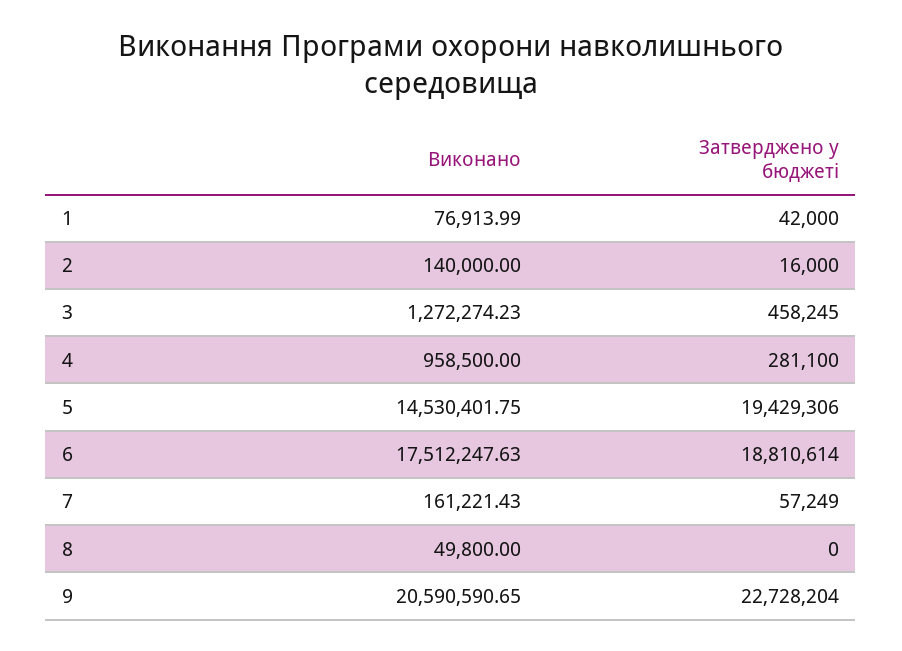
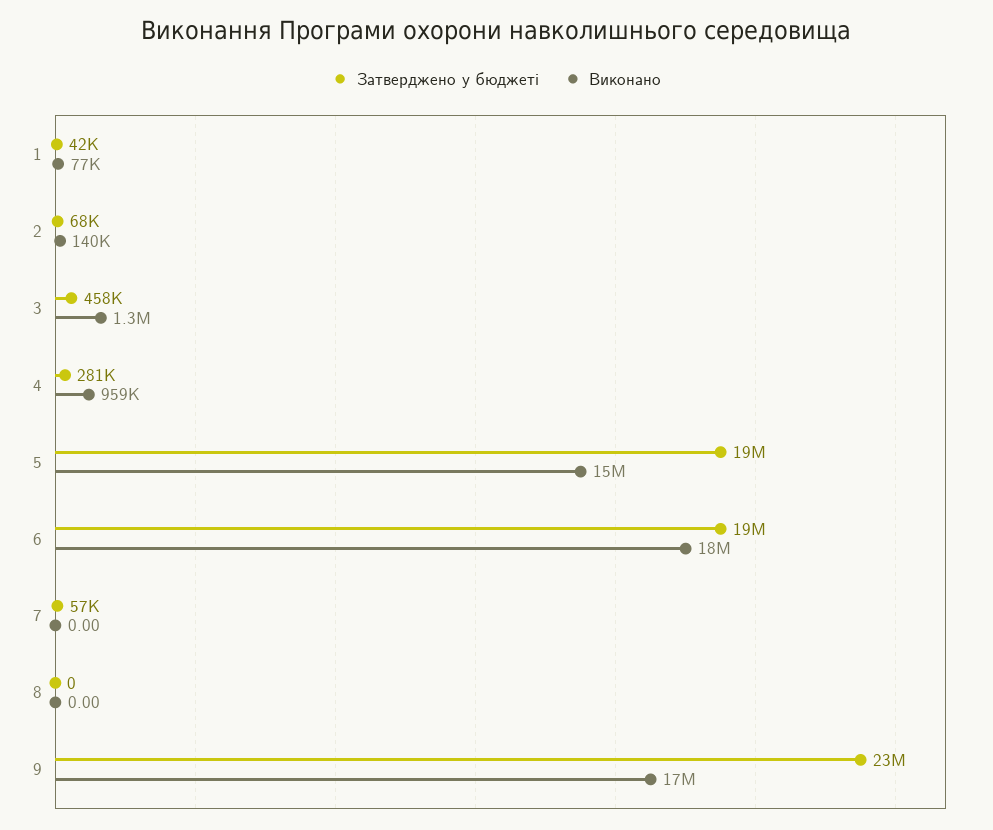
  {
    "Виконано": {
      "1": 76913.99,
      "2": 140000,
      "3": 1272274.23,
      "4": 958500,
      "5": 14530401.75,
      "6": 17512247.63,
-     "7": 161221.43,
+     "7": 0,
-     "8": 49800,
+     "8": 0,
-     "9": 20590590.65
+     "9": 17000000
    },
    "Затверджено у бюджеті": {
      "1": 42000,
-     "2": 16000,
+     "2": 68000,
      "3": 458245,
      "4": 281100,
      "5": 19429306,
      "6": 18810614,
      "7": 57249,
      "8": 0,
      "9": 22728204
    }
  }

